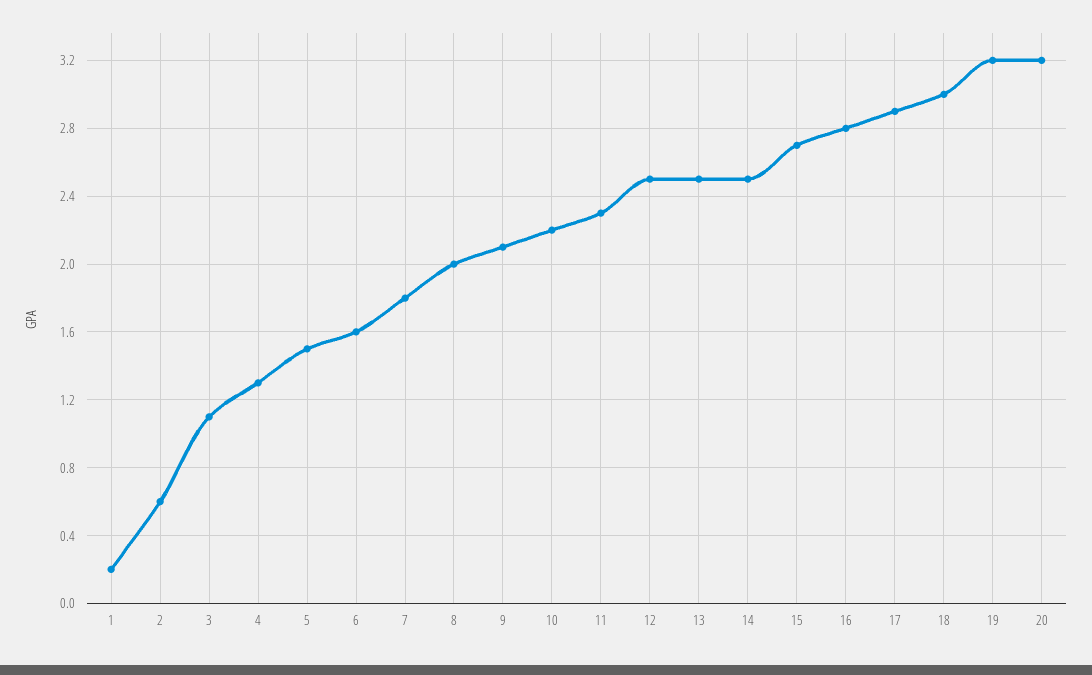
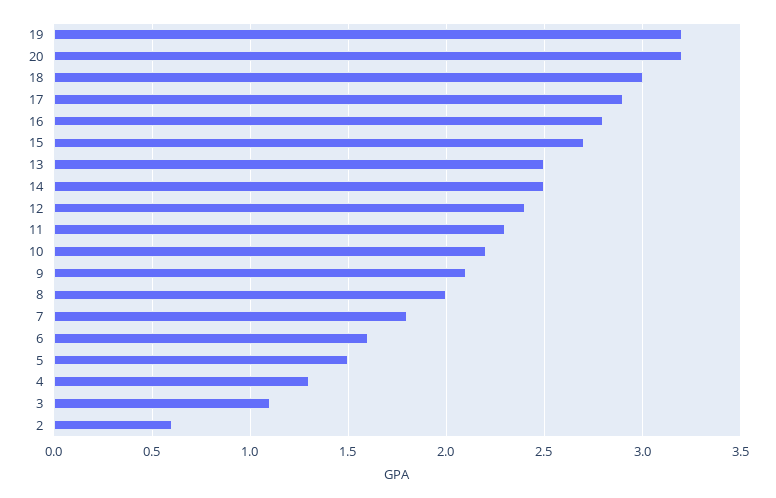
  {
-   "1": 0.2,
    "2": 0.6,
    "3": 1.1,
    "4": 1.3,
    "5": 1.5,
    "6": 1.6,
    "7": 1.8,
    "8": 2,
    "9": 2.1,
    "10": 2.2,
    "11": 2.3,
-   "12": 2.5,
+   "12": 2.4,
    "13": 2.5,
    "14": 2.5,
    "15": 2.7,
    "16": 2.8,
    "17": 2.9,
    "18": 3,
    "19": 3.2,
    "20": 3.2
  }

